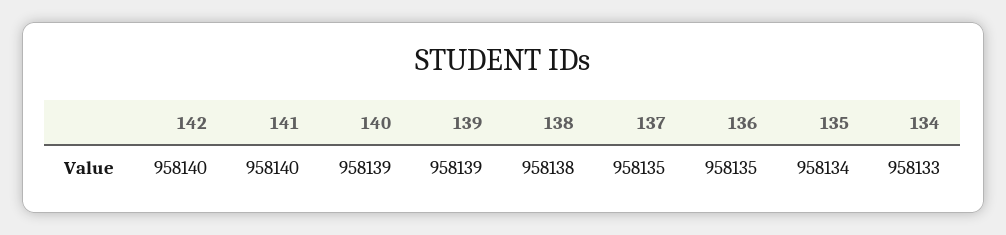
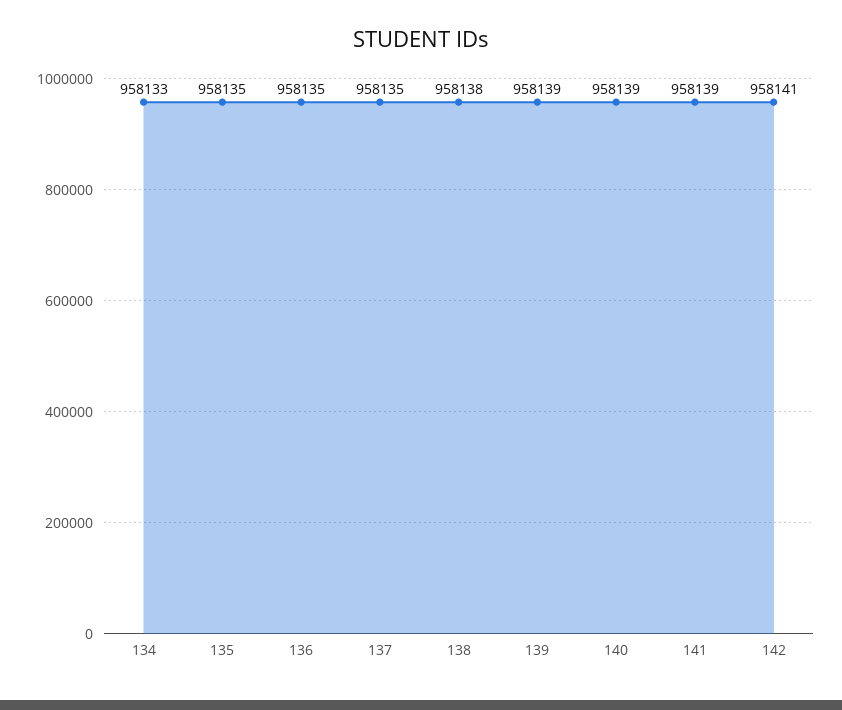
  {
-   "142": 958140,
+   "142": 958141,
-   "141": 958140,
+   "141": 958139,
    "140": 958139,
    "139": 958139,
    "138": 958138,
    "137": 958135,
    "136": 958135,
-   "135": 958134,
+   "135": 958135,
    "134": 958133
  }

